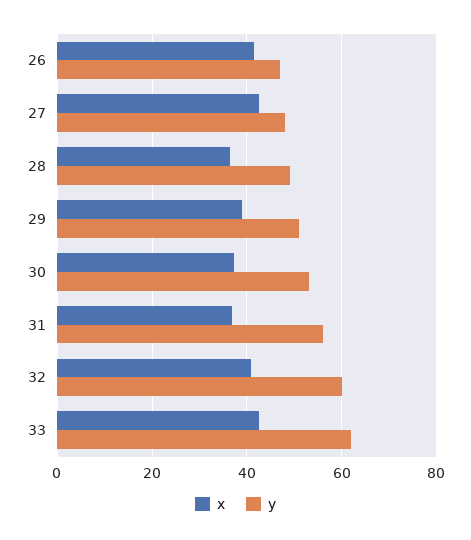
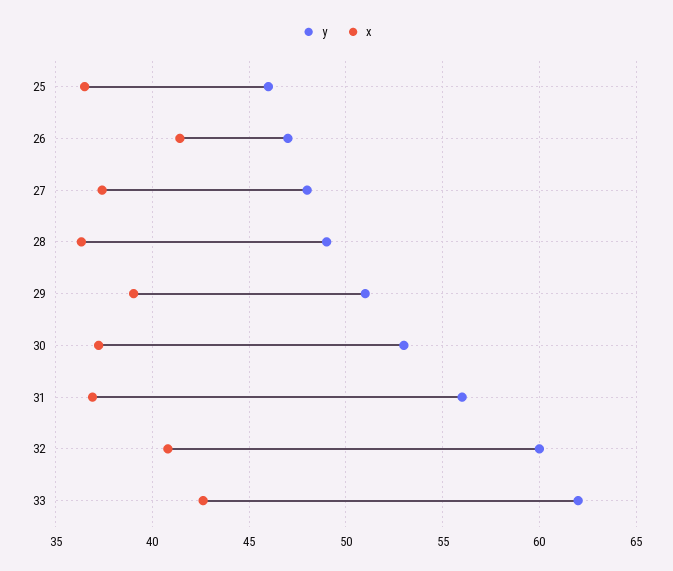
  {
    "x": {
      "26": 41.5,
-     "27": 42,
+     "27": 37.5,
      "28": 36.5,
      "29": 39,
      "30": 37,
      "31": 37,
      "32": 41,
-     "33": 42.5
+     "33": 42.5,
+     "25": 36.5
    },
    "y": {
      "26": 47,
      "27": 48,
      "28": 49,
      "29": 51,
      "30": 53,
      "31": 56,
      "32": 60,
-     "33": 62
+     "33": 62,
+     "25": 46
    }
  }

